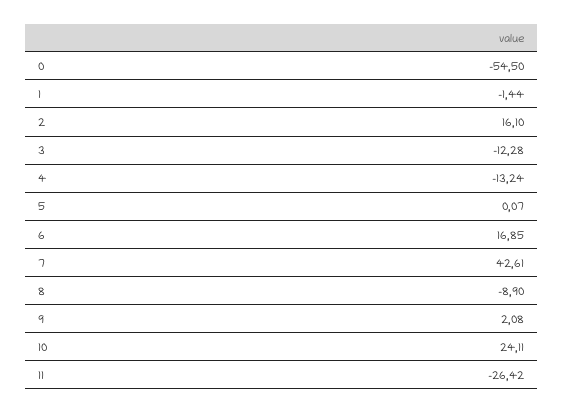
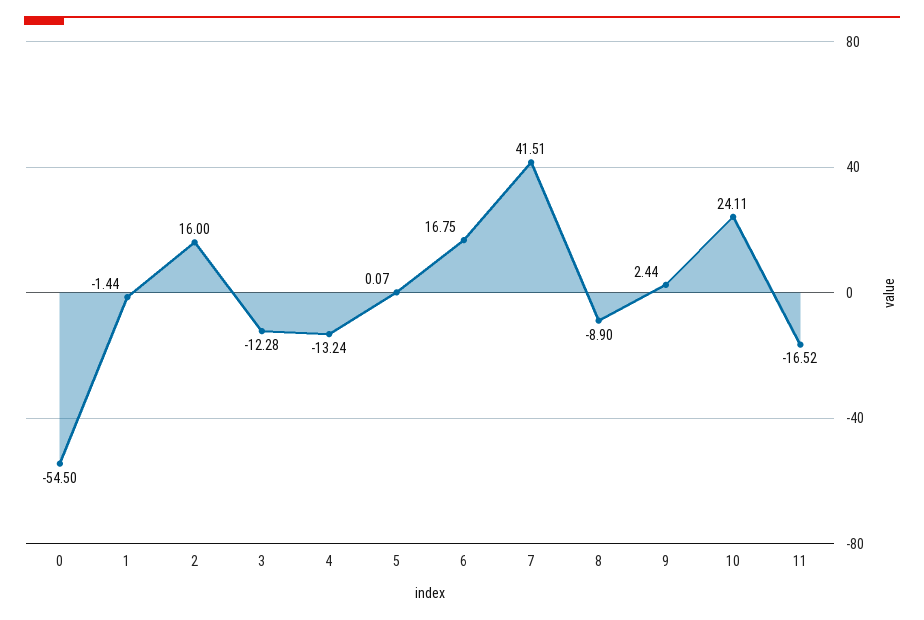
  {
    "0": -54.5,
    "1": -1.44,
-   "2": 16.1,
+   "2": 16,
    "3": -12.28,
    "4": -13.24,
    "5": 0.07,
-   "6": 16.85,
+   "6": 16.75,
-   "7": 42.61,
+   "7": 41.51,
    "8": -8.9,
-   "9": 2.08,
+   "9": 2.44,
    "10": 24.11,
-   "11": -26.42
+   "11": -16.52
  }

